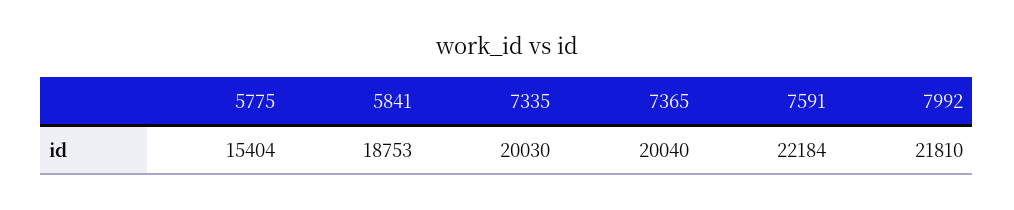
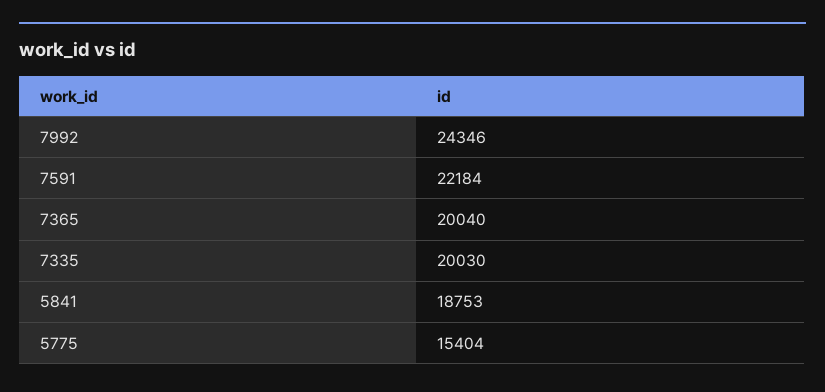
  {
    "5775": 15404,
    "5841": 18753,
    "7335": 20030,
    "7365": 20040,
    "7591": 22184,
-   "7992": 21810
+   "7992": 24346
  }

